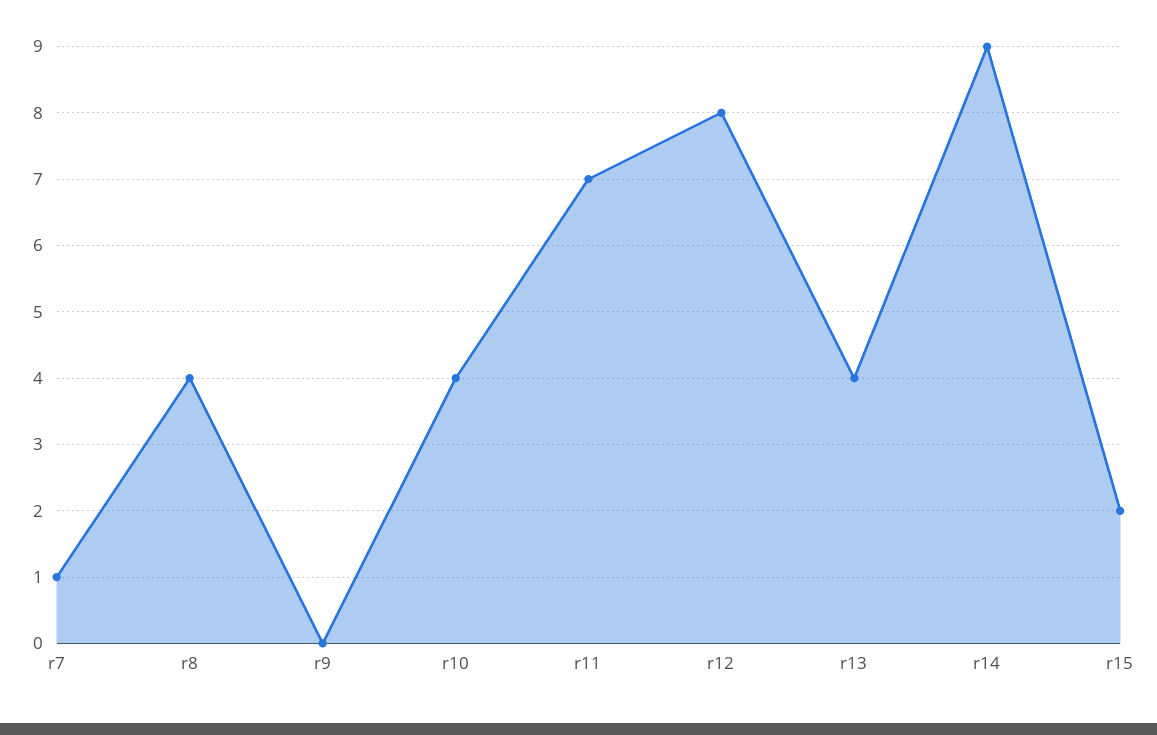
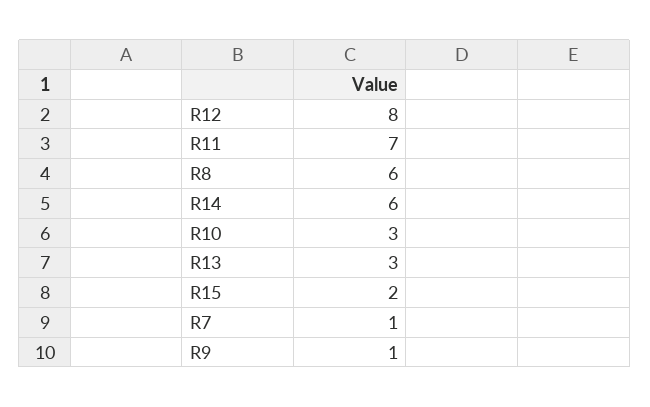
  {
    "r7": 1,
-   "r8": 4,
+   "r8": 6,
-   "r9": 0,
+   "r9": 1,
-   "r10": 4,
+   "r10": 3,
    "r11": 7,
    "r12": 8,
-   "r13": 4,
+   "r13": 3,
-   "r14": 9,
+   "r14": 6,
    "r15": 2
  }

